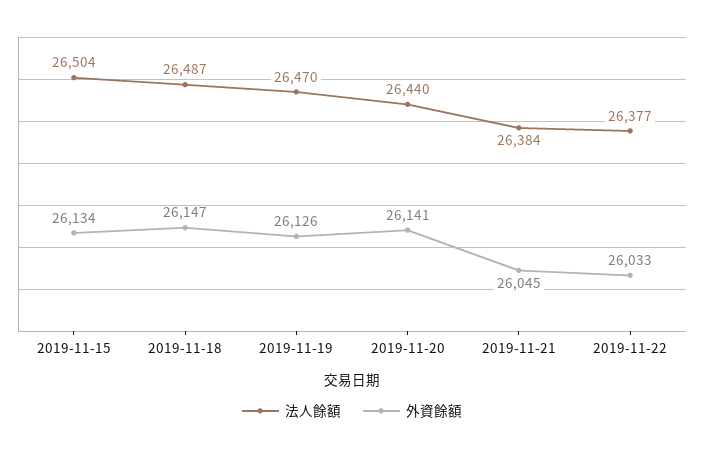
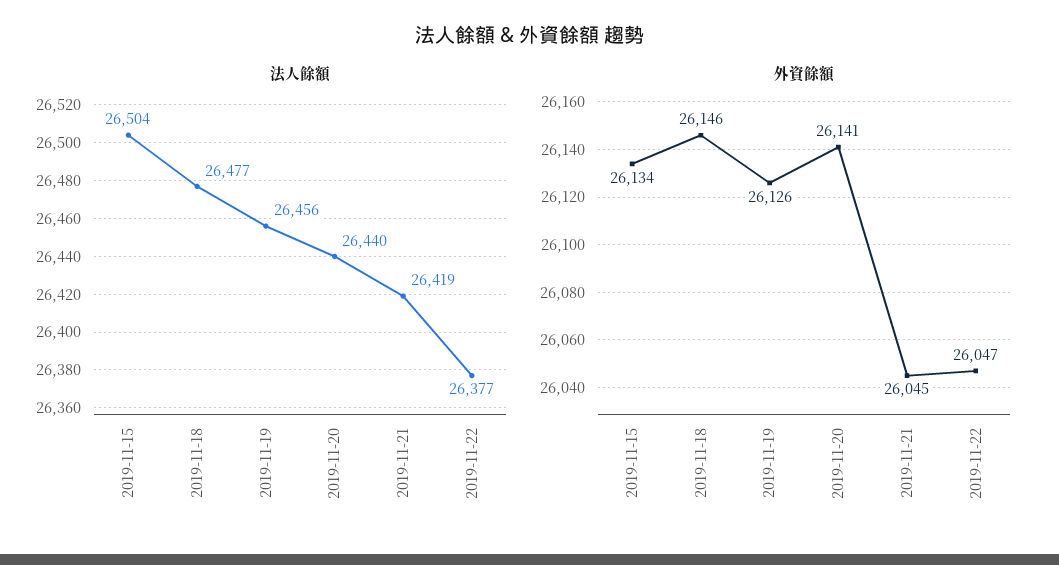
  {
    "法人餘額": {
      "2019-11-15": 26504,
-     "2019-11-18": 26487,
+     "2019-11-18": 26477,
-     "2019-11-19": 26470,
+     "2019-11-19": 26456,
      "2019-11-20": 26440,
-     "2019-11-21": 26384,
+     "2019-11-21": 26419,
      "2019-11-22": 26377
    },
    "外資餘額": {
      "2019-11-15": 26134,
-     "2019-11-18": 26147,
+     "2019-11-18": 26146,
      "2019-11-19": 26126,
      "2019-11-20": 26141,
      "2019-11-21": 26045,
-     "2019-11-22": 26033
+     "2019-11-22": 26047
    }
  }

